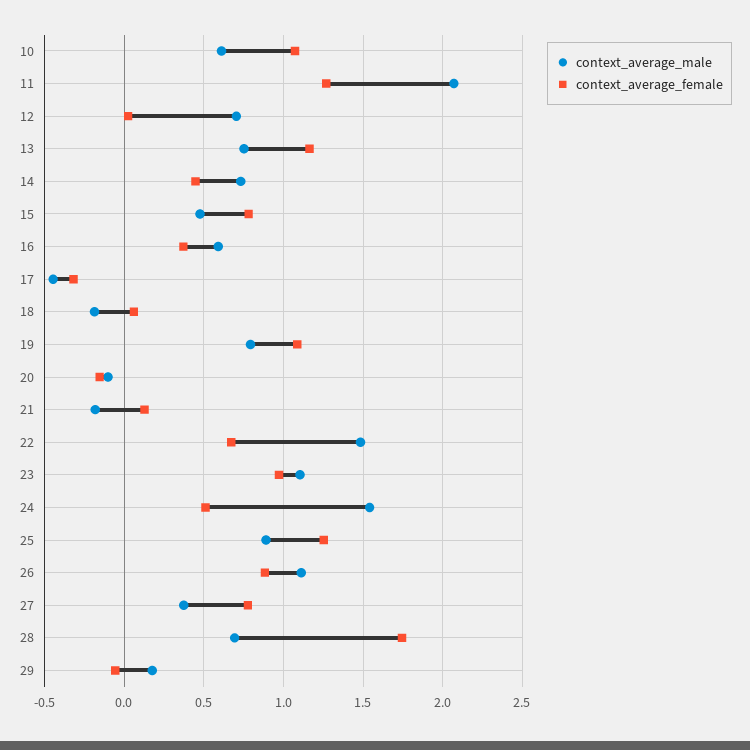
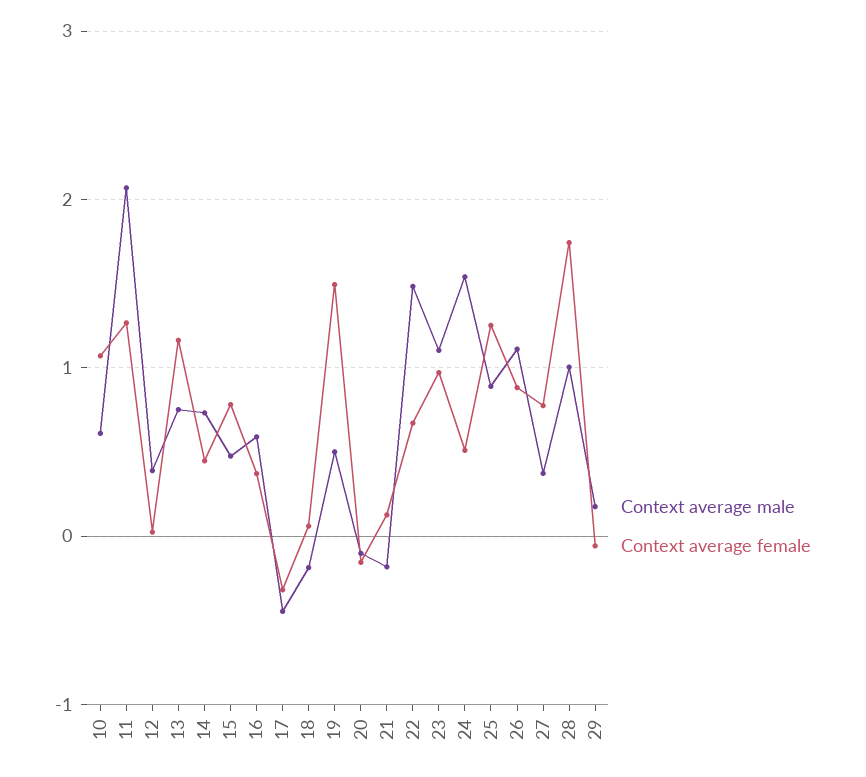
  {
    "context_average_male": {
      "10": 0.6,
      "11": 2.05,
-     "12": 0.7,
+     "12": 0.4,
      "13": 0.75,
      "14": 0.75,
      "15": 0.5,
      "16": 0.6,
      "17": -0.45,
      "18": -0.2,
-     "19": 0.8,
+     "19": 0.5,
      "20": -0.1,
      "21": -0.2,
      "22": 1.5,
      "23": 1.1,
      "24": 1.55,
      "25": 0.9,
      "26": 1.1,
      "27": 0.35,
-     "28": 0.7,
+     "28": 1,
      "29": 0.2
    },
    "context_average_female": {
      "10": 1.05,
      "11": 1.25,
      "12": 0,
      "13": 1.15,
      "14": 0.45,
      "15": 0.8,
      "16": 0.35,
      "17": -0.3,
      "18": 0.05,
-     "19": 1.1,
+     "19": 1.5,
      "20": -0.15,
      "21": 0.15,
      "22": 0.65,
      "23": 0.95,
      "24": 0.5,
      "25": 1.25,
      "26": 0.9,
      "27": 0.8,
      "28": 1.75,
      "29": -0.05
    }
  }

